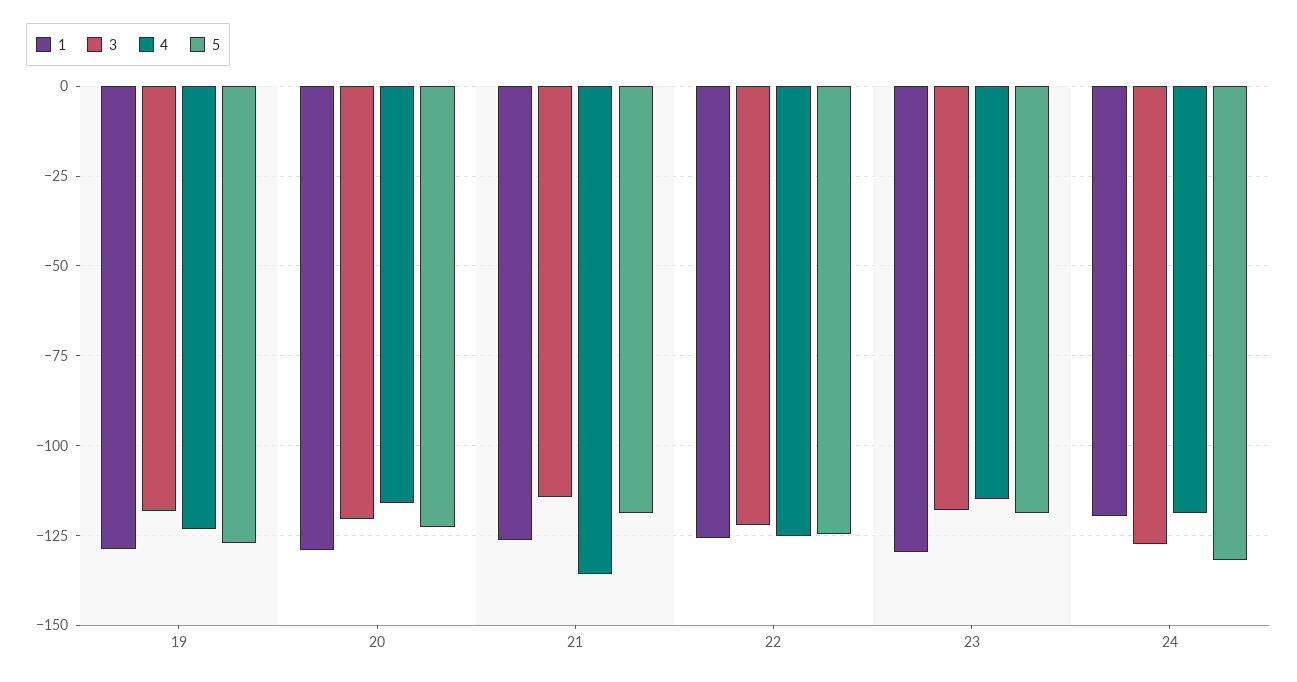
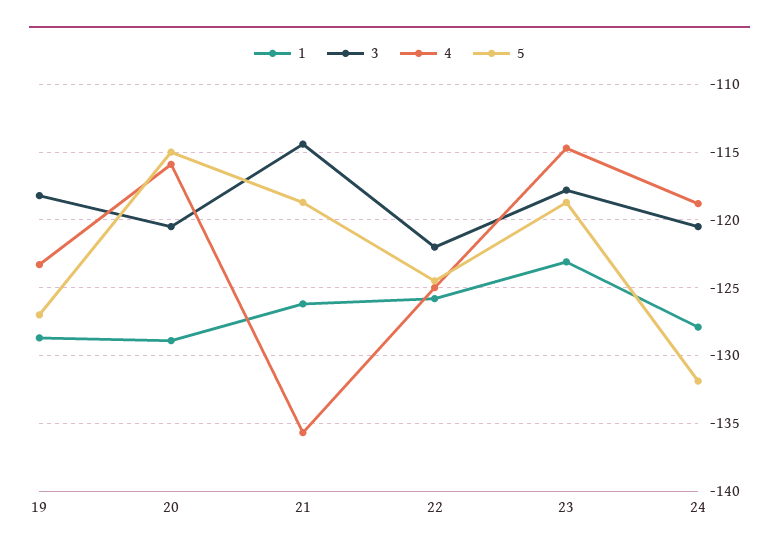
  {
    "1": {
      "19": -128.5,
      "20": -129,
      "21": -126,
      "22": -126,
-     "23": -130,
+     "23": -123,
-     "24": -120
+     "24": -128
    },
    "3": {
      "19": -118,
      "20": -120.5,
      "21": -114.5,
      "22": -122,
      "23": -118,
-     "24": -127.5
+     "24": -120.5
    },
    "4": {
      "19": -123.5,
      "20": -116,
      "21": -135.5,
      "22": -125,
      "23": -114.5,
      "24": -119
    },
    "5": {
      "19": -127,
-     "20": -122.5,
+     "20": -115,
      "21": -118.5,
      "22": -124.5,
      "23": -118.5,
      "24": -132
    }
  }

